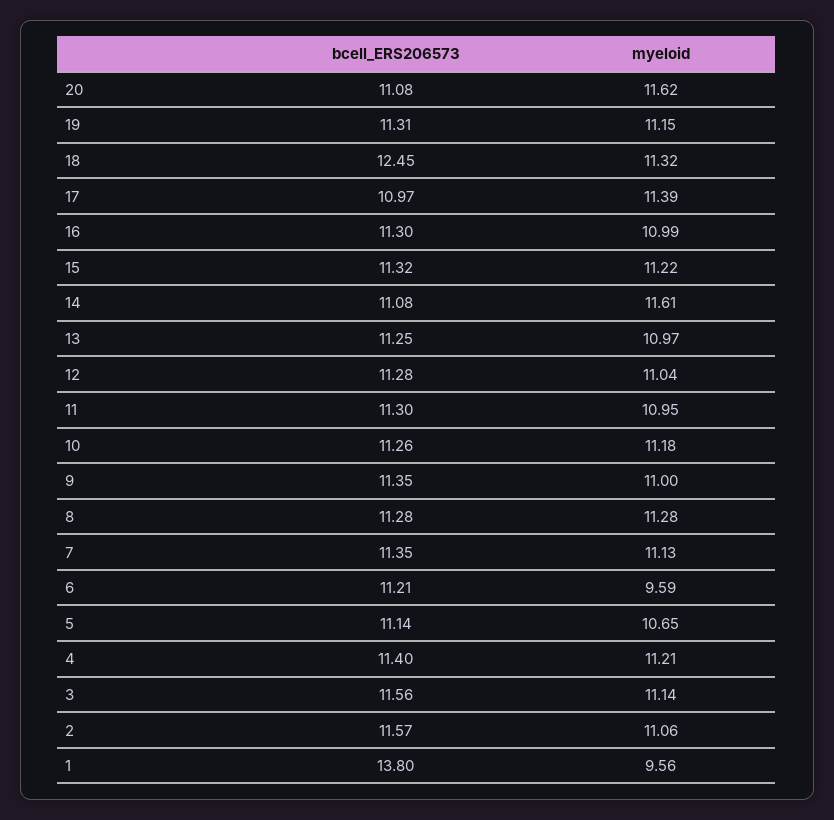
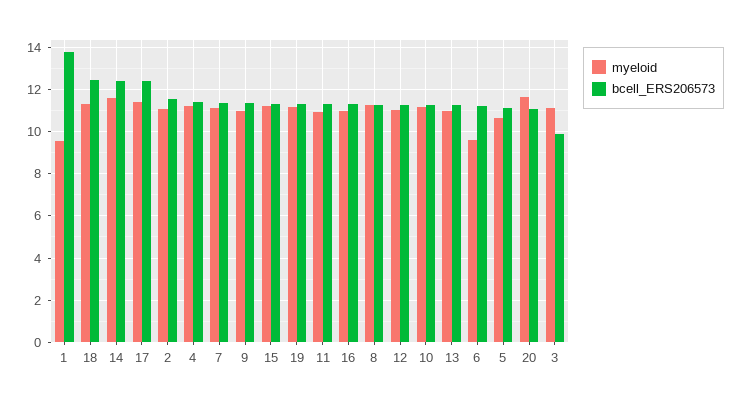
  {
    "bcell_ERS206573": {
      "20": 11.08,
      "19": 11.31,
      "18": 12.45,
-     "17": 10.97,
+     "17": 12.5,
      "16": 11.3,
      "15": 11.32,
-     "14": 11.08,
+     "14": 12.5,
      "13": 11.25,
      "12": 11.28,
      "11": 11.3,
      "10": 11.26,
      "9": 11.35,
      "8": 11.28,
      "7": 11.35,
      "6": 11.21,
      "5": 11.14,
      "4": 11.4,
-     "3": 11.56,
+     "3": 10,
      "2": 11.57,
      "1": 13.8
    },
    "myeloid": {
      "20": 11.62,
      "19": 11.15,
      "18": 11.32,
      "17": 11.39,
      "16": 10.99,
      "15": 11.22,
      "14": 11.61,
      "13": 10.97,
      "12": 11.04,
      "11": 10.95,
      "10": 11.18,
      "9": 11,
      "8": 11.28,
      "7": 11.13,
      "6": 9.59,
      "5": 10.65,
      "4": 11.21,
      "3": 11.14,
      "2": 11.06,
      "1": 9.56
    }
  }

